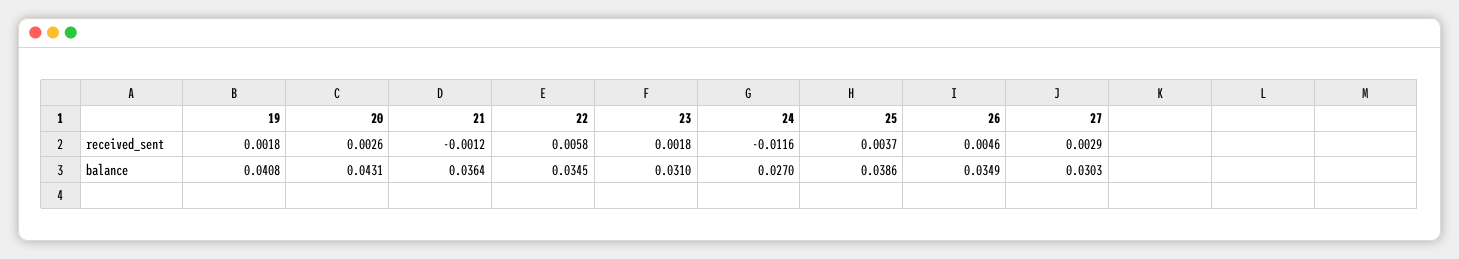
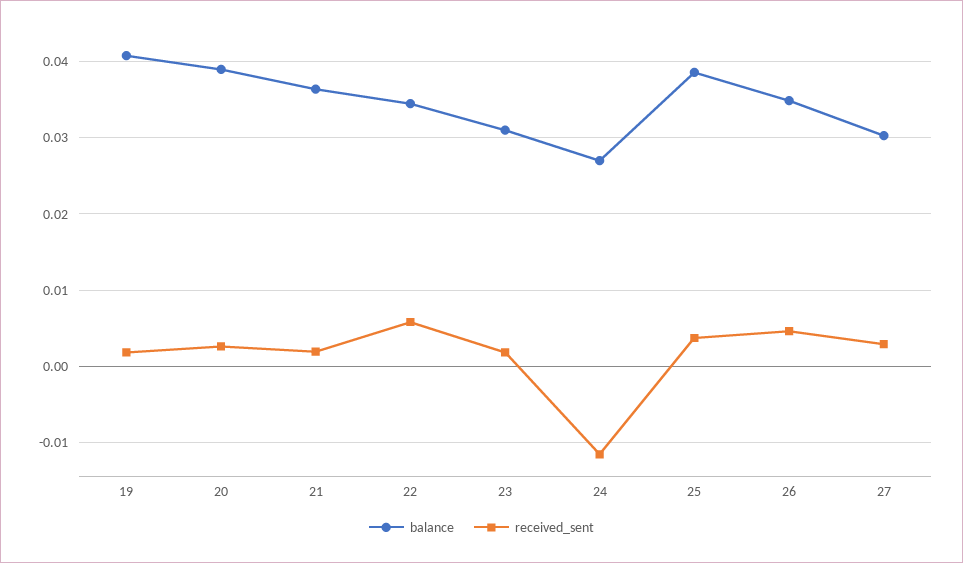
  {
    "received_sent": {
      "19": 0.0018,
      "20": 0.0026,
-     "21": -0.0012,
+     "21": 0.002,
      "22": 0.0058,
      "23": 0.0018,
      "24": -0.0116,
      "25": 0.0037,
      "26": 0.0046,
      "27": 0.0029
    },
    "balance": {
      "19": 0.0408,
-     "20": 0.0431,
+     "20": 0.039,
      "21": 0.0364,
      "22": 0.0345,
      "23": 0.031,
      "24": 0.027,
      "25": 0.0386,
      "26": 0.0349,
      "27": 0.0303
    }
  }

